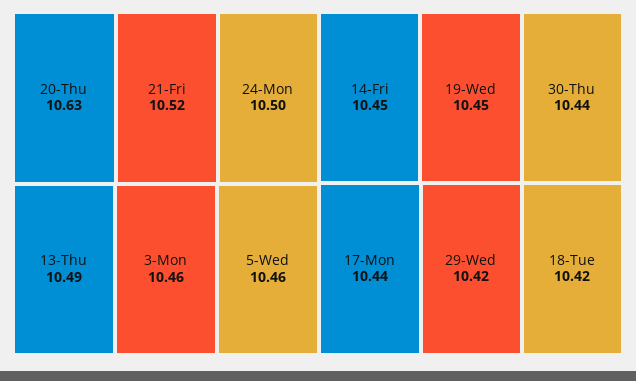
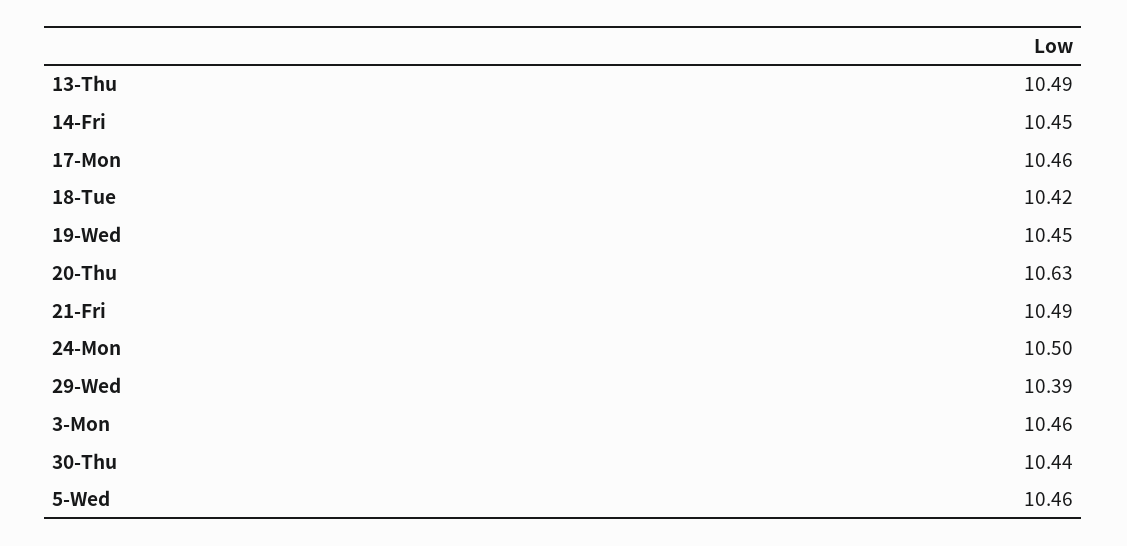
  {
    "20-Thu": 10.63,
-   "21-Fri": 10.52,
+   "21-Fri": 10.49,
    "24-Mon": 10.5,
    "13-Thu": 10.49,
    "3-Mon": 10.46,
    "5-Wed": 10.46,
    "14-Fri": 10.45,
    "19-Wed": 10.45,
    "30-Thu": 10.44,
-   "17-Mon": 10.44,
+   "17-Mon": 10.46,
-   "29-Wed": 10.42,
+   "29-Wed": 10.39,
    "18-Tue": 10.42
  }

